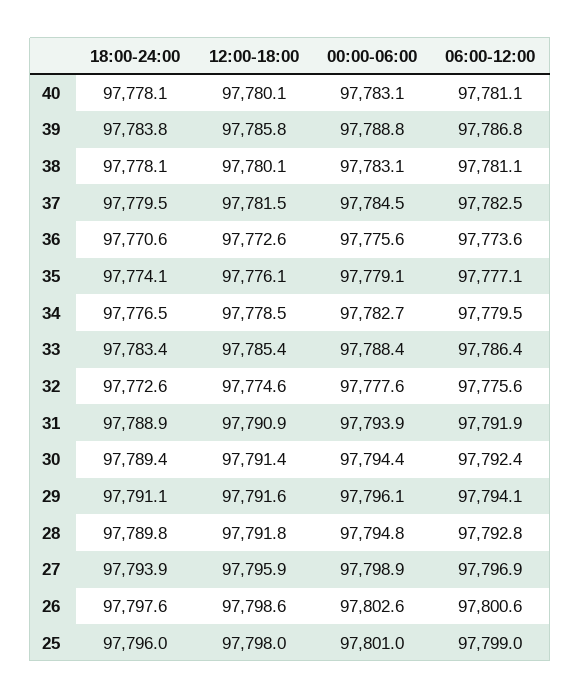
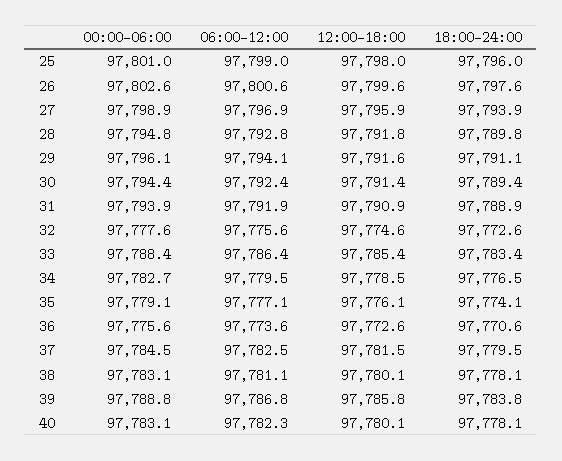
  {
    "18:00-24:00": {
      "40": 97778.1,
      "39": 97783.8,
      "38": 97778.1,
      "37": 97779.5,
      "36": 97770.6,
      "35": 97774.1,
      "34": 97776.5,
      "33": 97783.4,
      "32": 97772.6,
      "31": 97788.9,
      "30": 97789.4,
      "29": 97791.1,
      "28": 97789.8,
      "27": 97793.9,
      "26": 97797.6,
      "25": 97796
    },
    "12:00-18:00": {
      "40": 97780.1,
      "39": 97785.8,
      "38": 97780.1,
      "37": 97781.5,
      "36": 97772.6,
      "35": 97776.1,
      "34": 97778.5,
      "33": 97785.4,
      "32": 97774.6,
      "31": 97790.9,
      "30": 97791.4,
      "29": 97791.6,
      "28": 97791.8,
      "27": 97795.9,
-     "26": 97798.6,
+     "26": 97799.6,
      "25": 97798
    },
    "00:00-06:00": {
      "40": 97783.1,
      "39": 97788.8,
      "38": 97783.1,
      "37": 97784.5,
      "36": 97775.6,
      "35": 97779.1,
      "34": 97782.7,
      "33": 97788.4,
      "32": 97777.6,
      "31": 97793.9,
      "30": 97794.4,
      "29": 97796.1,
      "28": 97794.8,
      "27": 97798.9,
      "26": 97802.6,
      "25": 97801
    },
    "06:00-12:00": {
-     "40": 97781.1,
+     "40": 97782.3,
      "39": 97786.8,
      "38": 97781.1,
      "37": 97782.5,
      "36": 97773.6,
      "35": 97777.1,
      "34": 97779.5,
      "33": 97786.4,
      "32": 97775.6,
      "31": 97791.9,
      "30": 97792.4,
      "29": 97794.1,
      "28": 97792.8,
      "27": 97796.9,
      "26": 97800.6,
      "25": 97799
    }
  }

